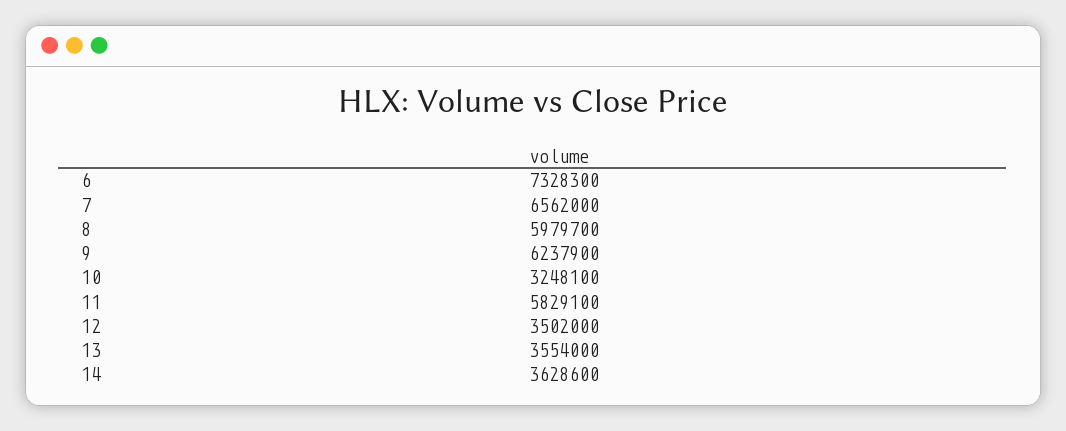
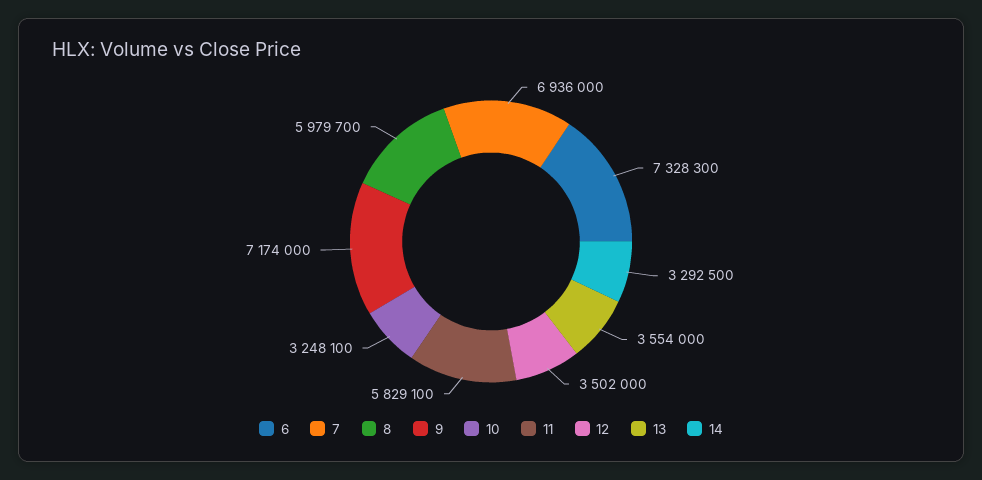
  {
    "6": 7328300,
-   "7": 6562000,
+   "7": 6936000,
    "8": 5979700,
-   "9": 6237900,
+   "9": 7174000,
    "10": 3248100,
    "11": 5829100,
    "12": 3502000,
    "13": 3554000,
-   "14": 3628600
+   "14": 3292500
  }

